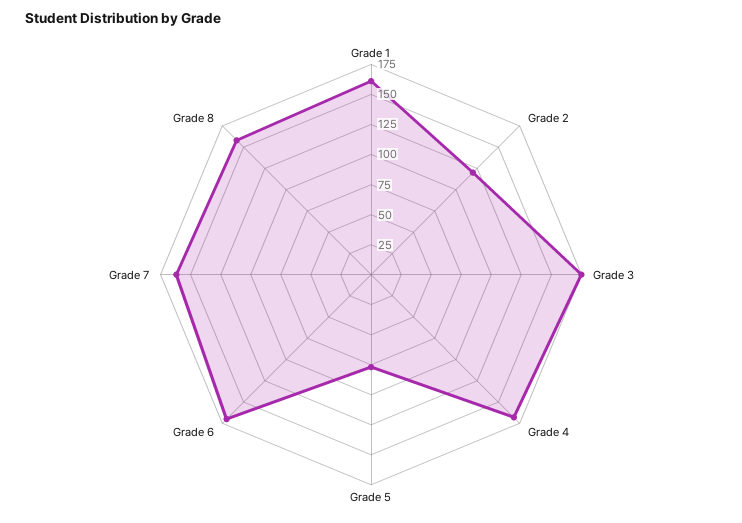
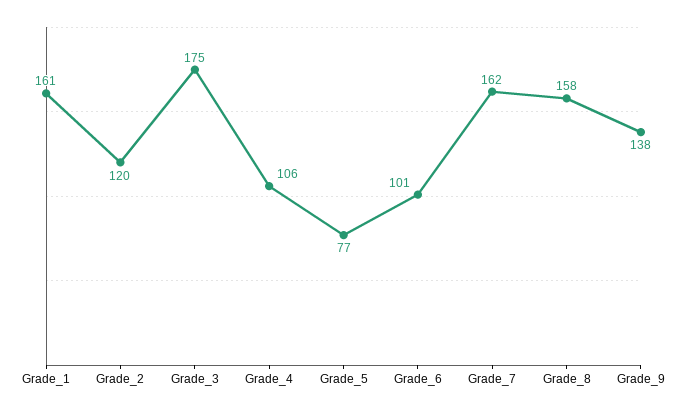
  {
    "Grade 1": 161,
    "Grade 2": 120,
    "Grade 3": 175,
-   "Grade 4": 175,
+   "Grade 4": 106,
    "Grade 5": 77,
-   "Grade 6": 175,
+   "Grade 6": 101,
    "Grade 7": 162,
-   "Grade 8": 158
+   "Grade 8": 158,
+   "Grade_9": 138
  }

